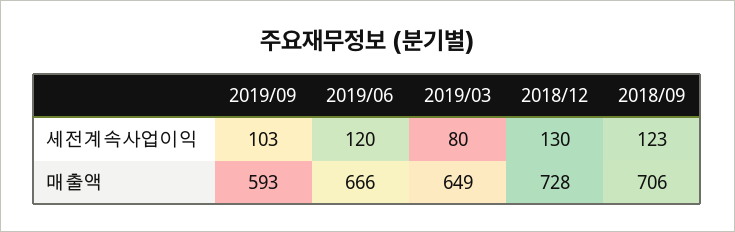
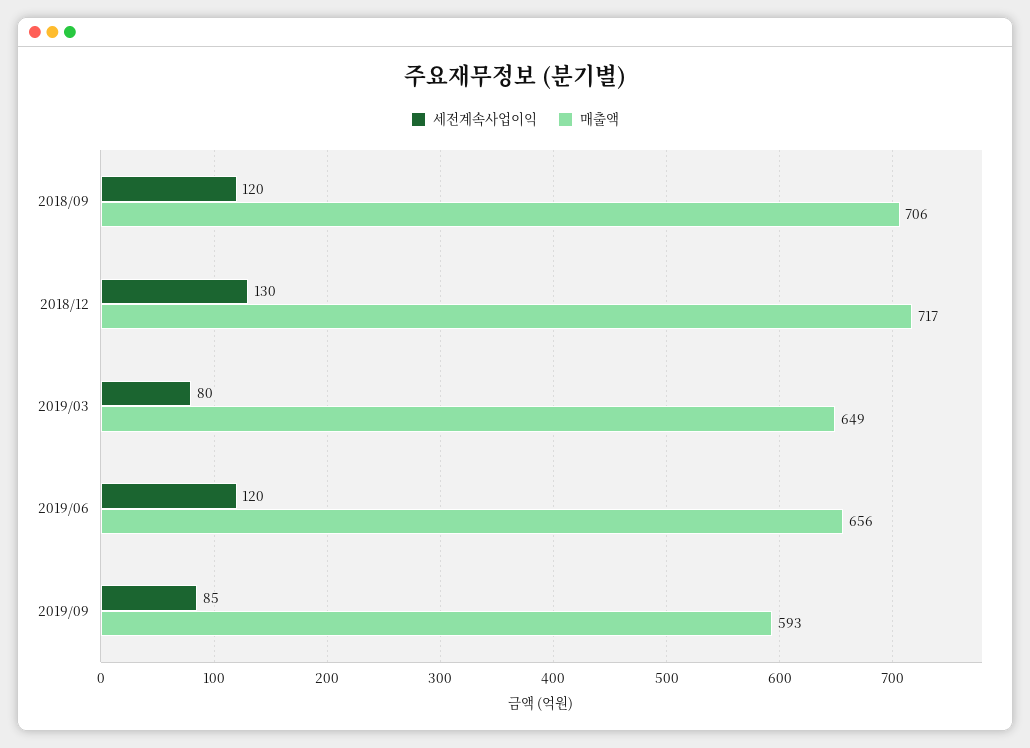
  {
    "세전계속사업이익": {
-     "2019/09": 103,
+     "2019/09": 85,
      "2019/06": 120,
      "2019/03": 80,
      "2018/12": 130,
-     "2018/09": 123
+     "2018/09": 120
    },
    "매출액": {
      "2019/09": 593,
-     "2019/06": 666,
+     "2019/06": 656,
      "2019/03": 649,
-     "2018/12": 728,
+     "2018/12": 717,
      "2018/09": 706
    }
  }

